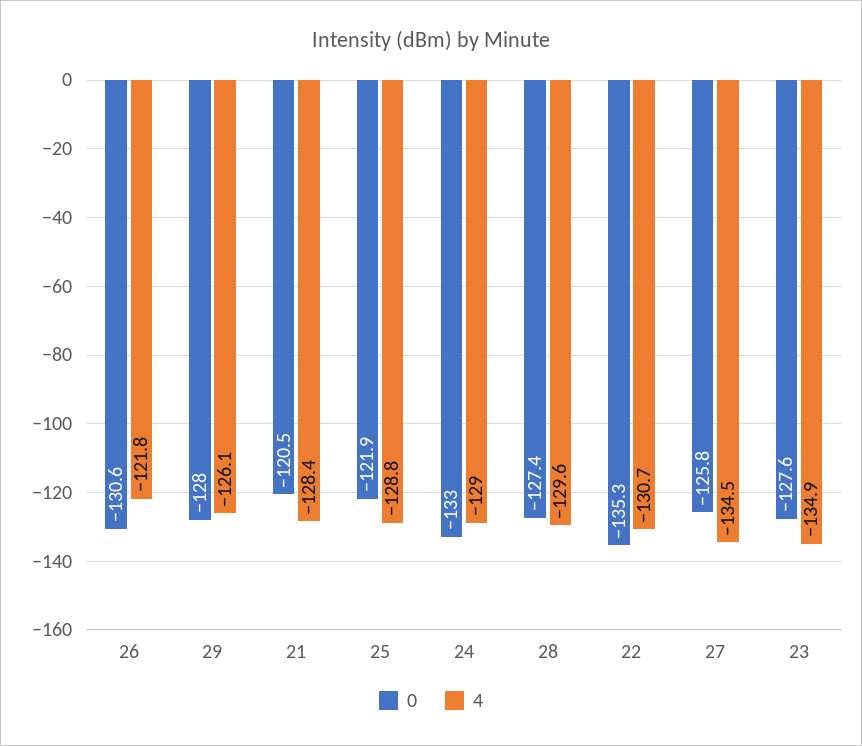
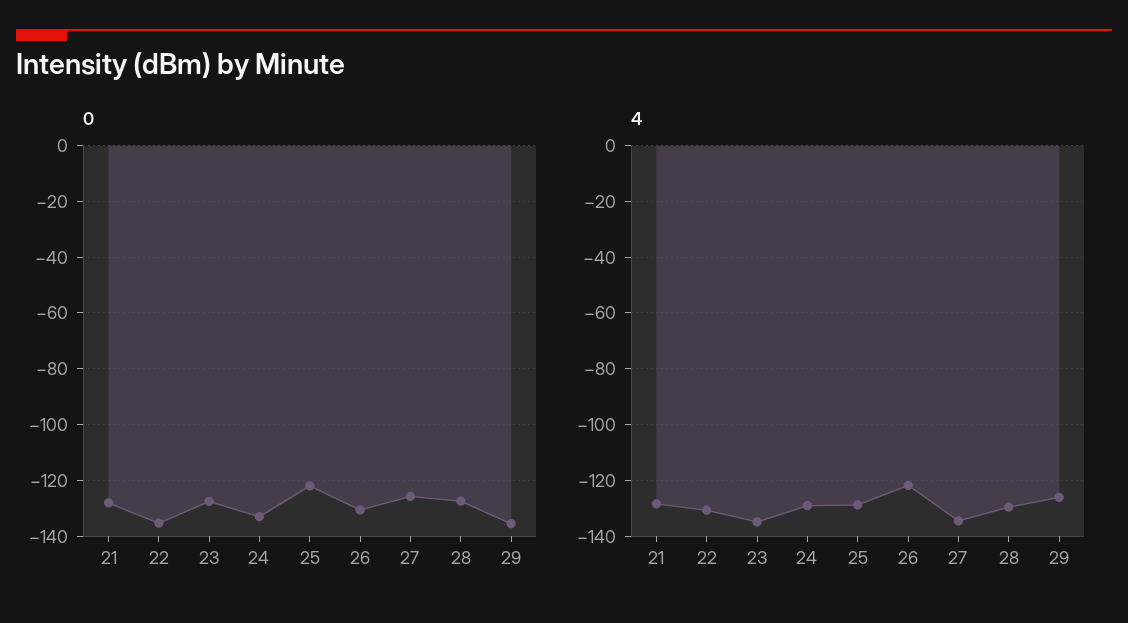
  {
    "0": {
      "26": -130.6,
-     "29": -128,
+     "29": -135,
-     "21": -120.5,
+     "21": -127.5,
      "25": -121.9,
      "24": -133,
      "28": -127.4,
      "22": -135.3,
      "27": -125.8,
      "23": -127.6
    },
    "4": {
      "26": -121.8,
      "29": -126.1,
      "21": -128.4,
      "25": -128.8,
      "24": -129,
      "28": -129.6,
      "22": -130.7,
      "27": -134.5,
      "23": -134.9
    }
  }

